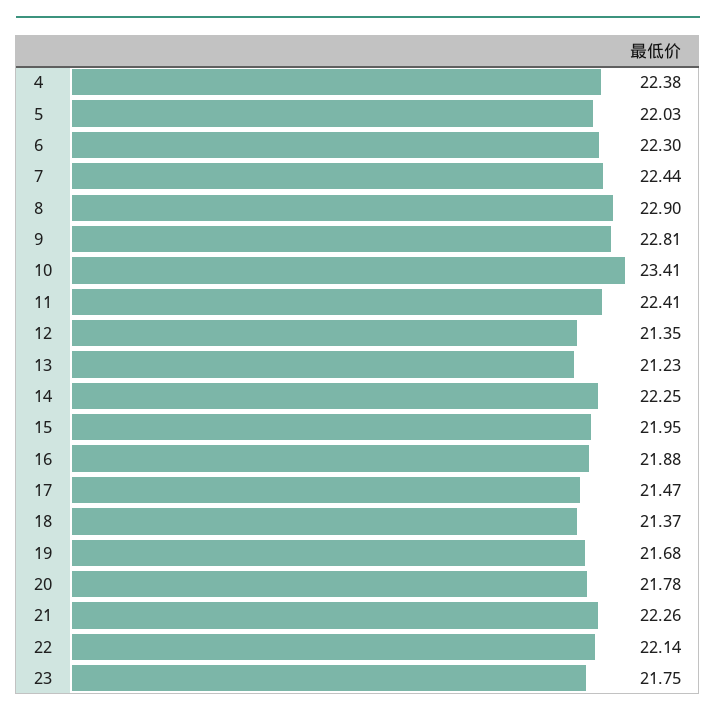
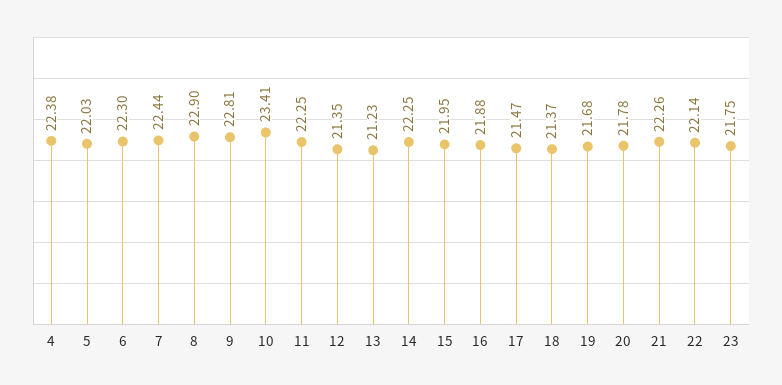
  {
    "4": 22.38,
    "5": 22.03,
    "6": 22.3,
    "7": 22.44,
    "8": 22.9,
    "9": 22.81,
    "10": 23.41,
-   "11": 22.41,
+   "11": 22.25,
    "12": 21.35,
    "13": 21.23,
    "14": 22.25,
    "15": 21.95,
    "16": 21.88,
    "17": 21.47,
    "18": 21.37,
    "19": 21.68,
    "20": 21.78,
    "21": 22.26,
    "22": 22.14,
    "23": 21.75
  }

